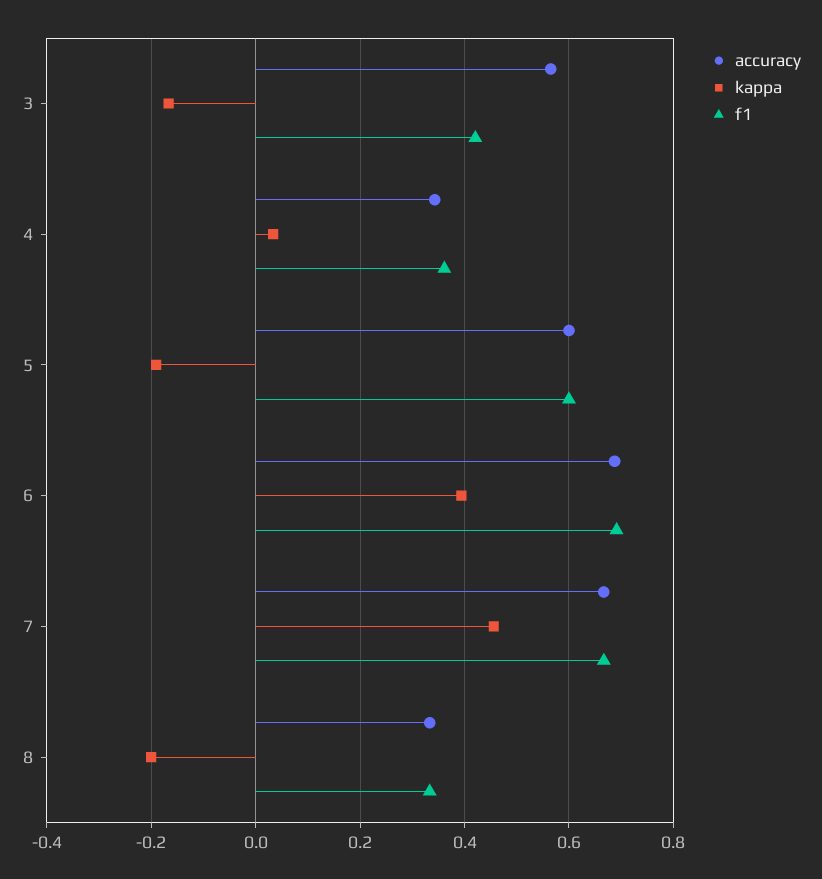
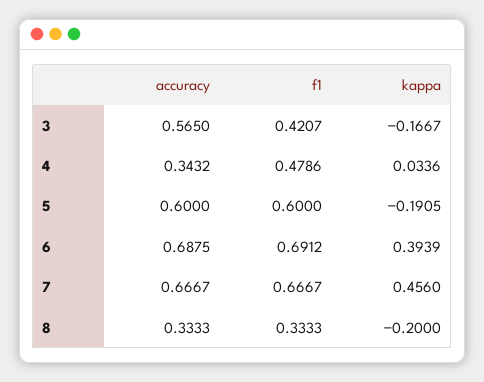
  {
    "accuracy": {
      "3": 0.565,
      "4": 0.3432,
      "5": 0.6,
      "6": 0.6875,
      "7": 0.6667,
      "8": 0.3333
    },
    "kappa": {
      "3": -0.1667,
      "4": 0.0336,
      "5": -0.1905,
      "6": 0.3939,
      "7": 0.456,
      "8": -0.2
    },
    "f1": {
      "3": 0.4207,
-     "4": 0.36,
+     "4": 0.4786,
      "5": 0.6,
      "6": 0.6912,
      "7": 0.6667,
      "8": 0.3333
    }
  }

